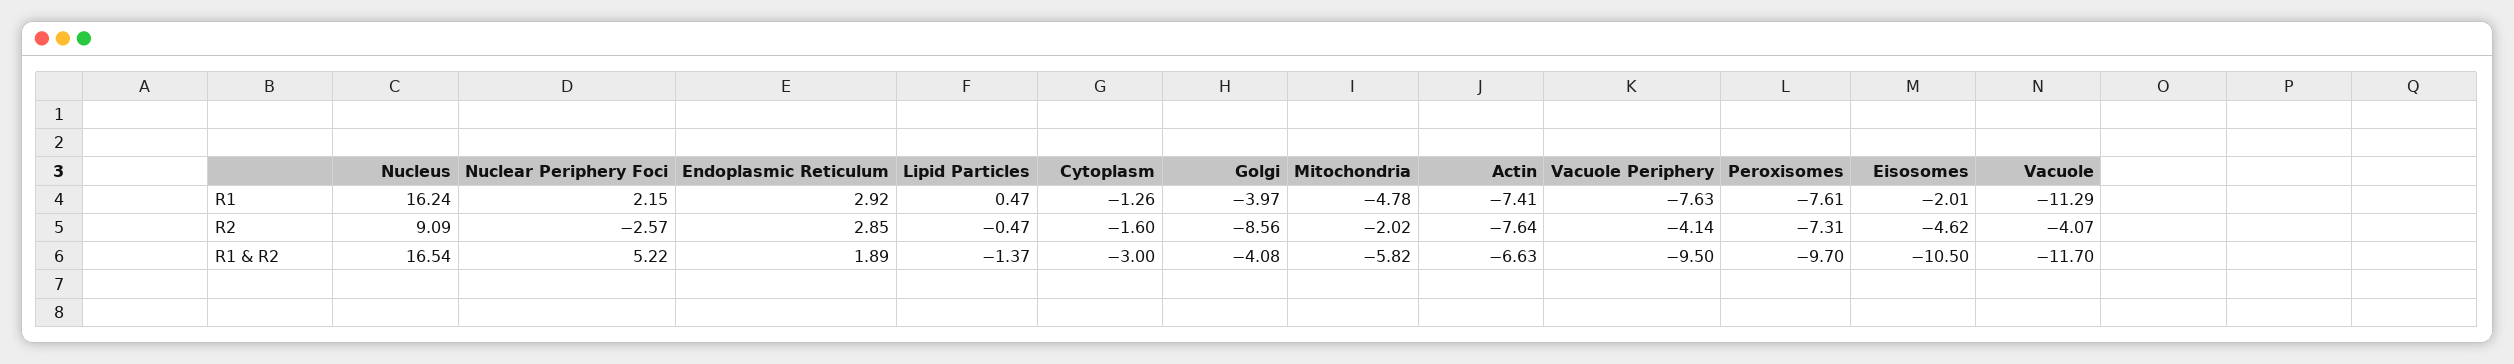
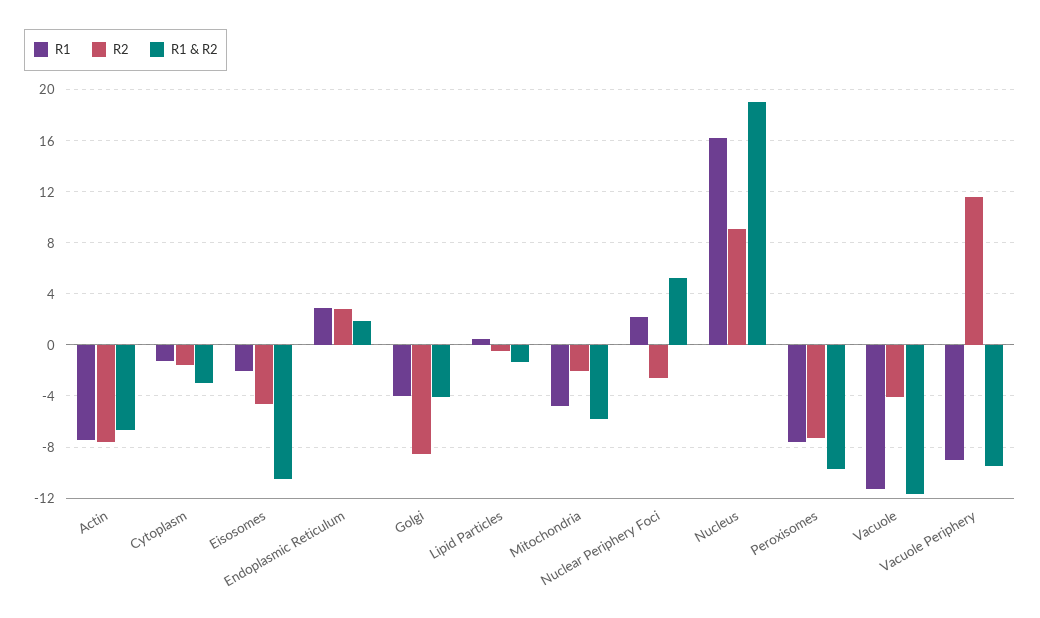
  {
    "R1": {
      "Nucleus": 16.24,
      "Nuclear Periphery Foci": 2.15,
      "Endoplasmic Reticulum": 2.92,
      "Lipid Particles": 0.47,
      "Cytoplasm": -1.26,
      "Golgi": -3.97,
      "Mitochondria": -4.78,
      "Actin": -7.41,
-     "Vacuole Periphery": -7.63,
+     "Vacuole Periphery": -9,
      "Peroxisomes": -7.61,
      "Eisosomes": -2.01,
      "Vacuole": -11.29
    },
    "R2": {
      "Nucleus": 9.09,
      "Nuclear Periphery Foci": -2.57,
      "Endoplasmic Reticulum": 2.85,
      "Lipid Particles": -0.47,
      "Cytoplasm": -1.6,
      "Golgi": -8.56,
      "Mitochondria": -2.02,
      "Actin": -7.64,
-     "Vacuole Periphery": -4.14,
+     "Vacuole Periphery": 11.5,
      "Peroxisomes": -7.31,
      "Eisosomes": -4.62,
      "Vacuole": -4.07
    },
    "R1 & R2": {
-     "Nucleus": 16.54,
+     "Nucleus": 19,
      "Nuclear Periphery Foci": 5.22,
      "Endoplasmic Reticulum": 1.89,
      "Lipid Particles": -1.37,
      "Cytoplasm": -3,
      "Golgi": -4.08,
      "Mitochondria": -5.82,
      "Actin": -6.63,
      "Vacuole Periphery": -9.5,
      "Peroxisomes": -9.7,
      "Eisosomes": -10.5,
      "Vacuole": -11.7
    }
  }

